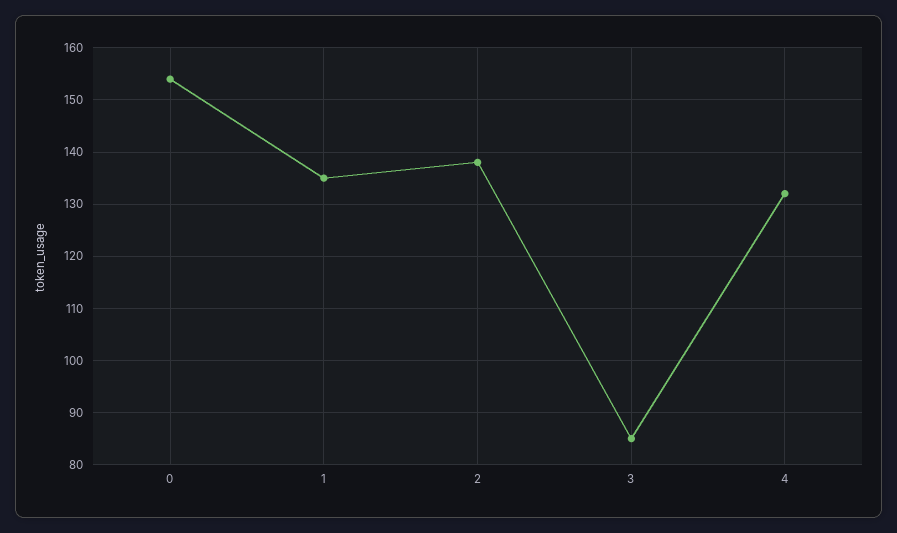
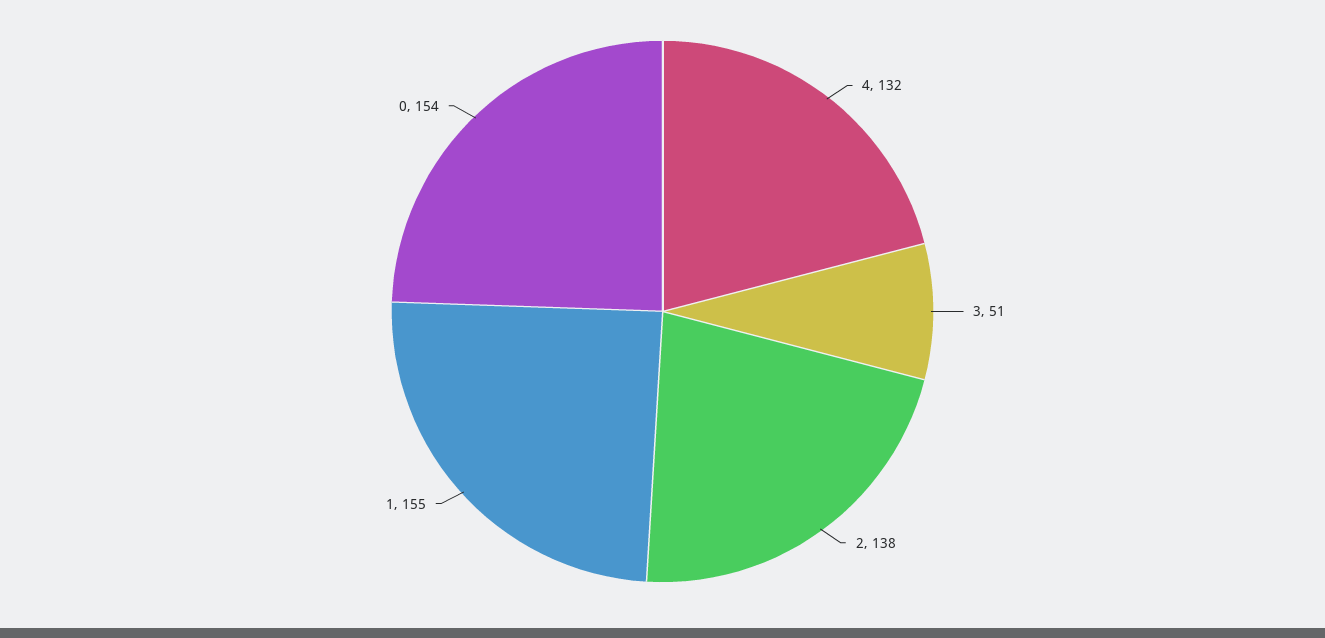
  {
    "0": 154,
-   "1": 135,
+   "1": 155,
    "2": 138,
-   "3": 85,
+   "3": 51,
    "4": 132
  }

